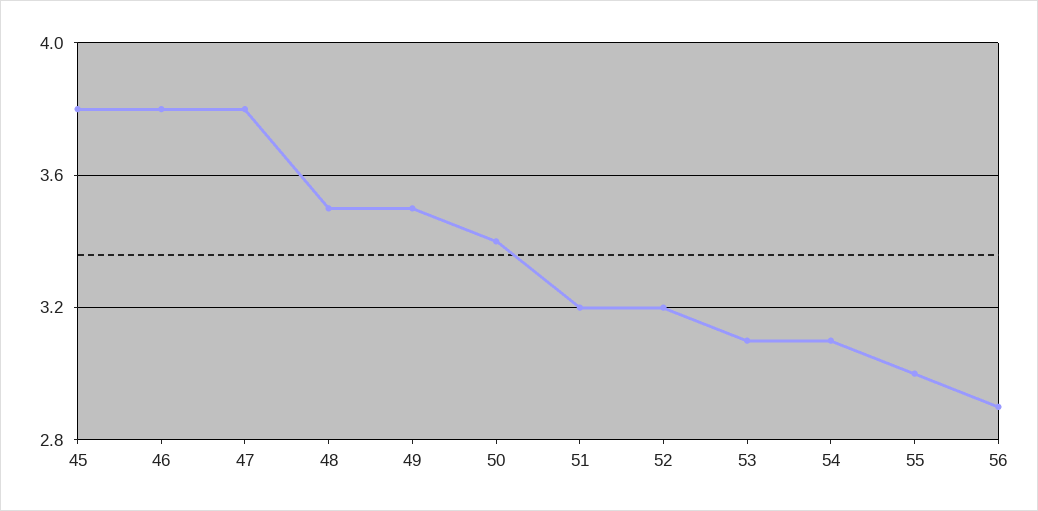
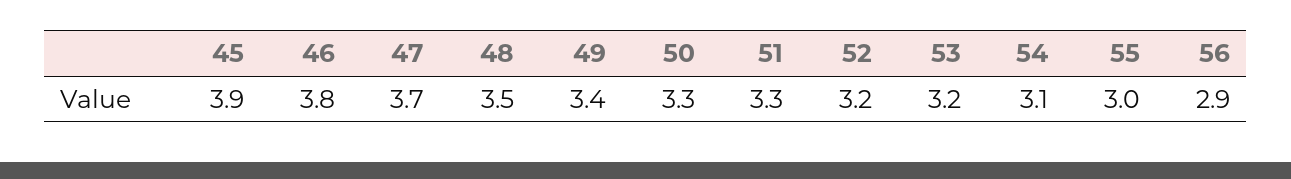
  {
-   "45": 3.8,
+   "45": 3.9,
    "46": 3.8,
-   "47": 3.8,
+   "47": 3.7,
    "48": 3.5,
-   "49": 3.5,
+   "49": 3.4,
-   "50": 3.4,
+   "50": 3.3,
-   "51": 3.2,
+   "51": 3.3,
    "52": 3.2,
-   "53": 3.1,
+   "53": 3.2,
    "54": 3.1,
    "55": 3,
    "56": 2.9
  }

